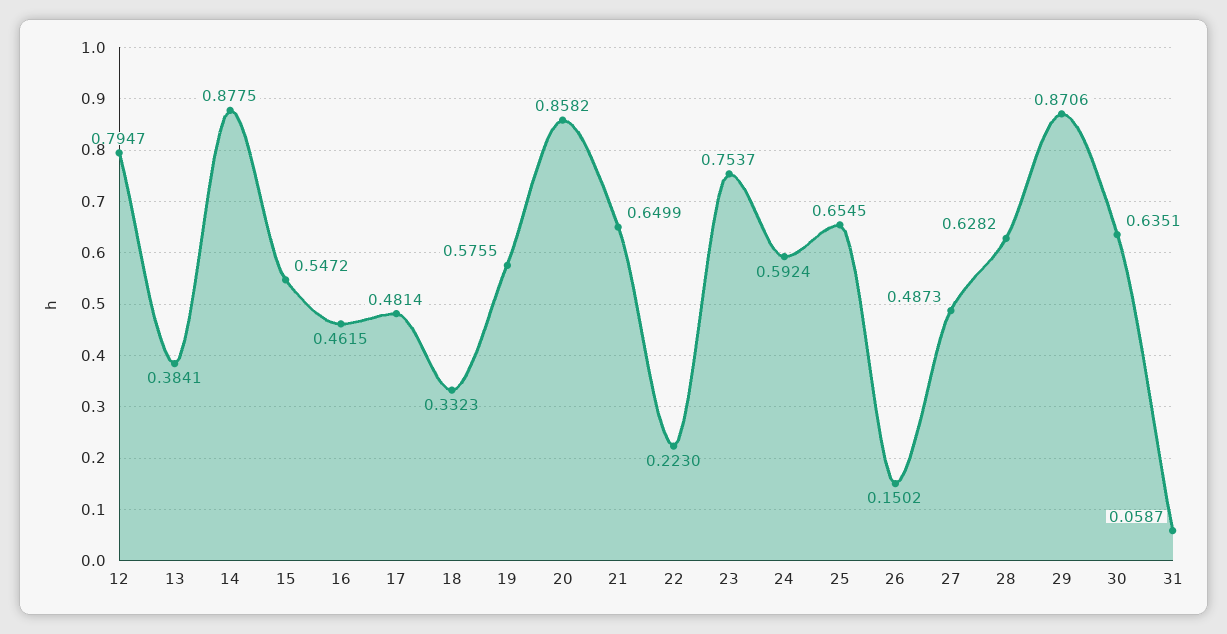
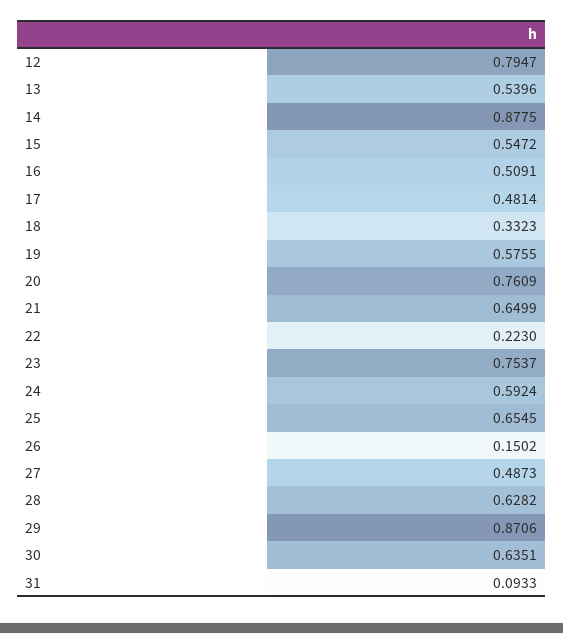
  {
    "12": 0.7947,
-   "13": 0.3841,
+   "13": 0.5396,
    "14": 0.8775,
    "15": 0.5472,
-   "16": 0.4615,
+   "16": 0.5091,
    "17": 0.4814,
    "18": 0.3323,
    "19": 0.5755,
-   "20": 0.8582,
+   "20": 0.7609,
    "21": 0.6499,
    "22": 0.223,
    "23": 0.7537,
    "24": 0.5924,
    "25": 0.6545,
    "26": 0.1502,
    "27": 0.4873,
    "28": 0.6282,
    "29": 0.8706,
    "30": 0.6351,
-   "31": 0.0587
+   "31": 0.0933
  }

